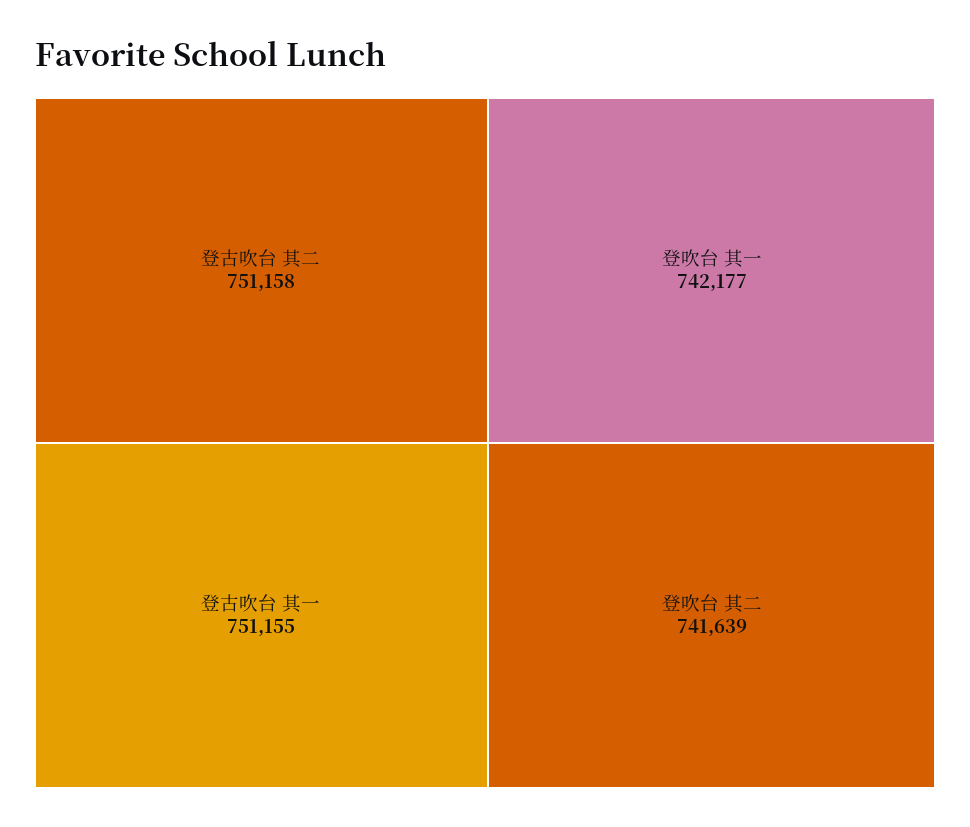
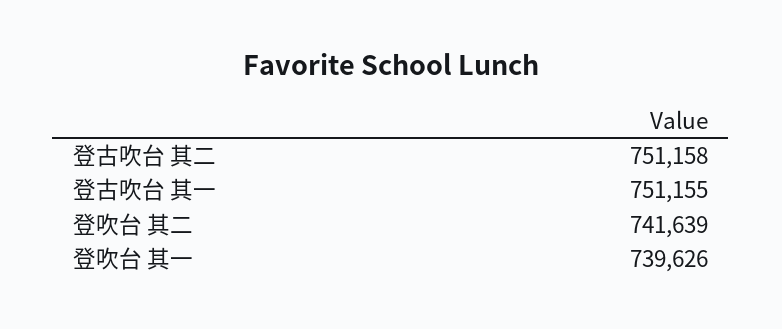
  {
    "登古吹台 其二": 751158,
    "登古吹台 其一": 751155,
-   "登吹台 其一": 742177,
+   "登吹台 其一": 739626,
    "登吹台 其二": 741639
  }

